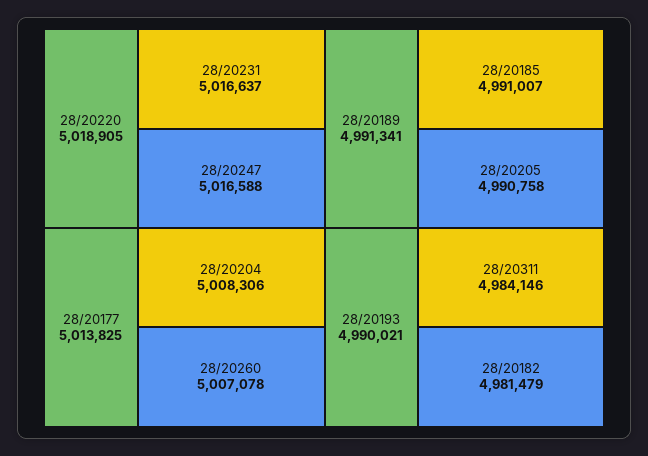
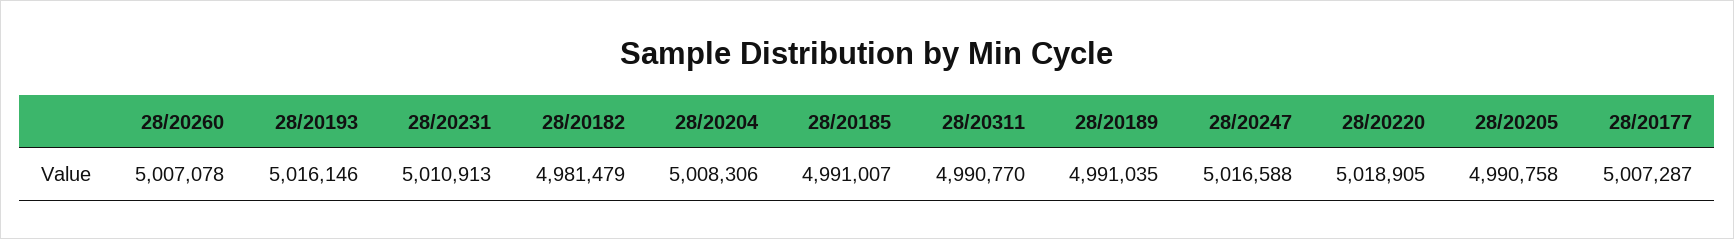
  {
    "28/20220": 5018905,
-   "28/20231": 5016637,
+   "28/20231": 5010913,
    "28/20247": 5016588,
-   "28/20177": 5013825,
+   "28/20177": 5007287,
    "28/20204": 5008306,
    "28/20260": 5007078,
-   "28/20189": 4991341,
+   "28/20189": 4991035,
    "28/20185": 4991007,
    "28/20205": 4990758,
-   "28/20193": 4990021,
+   "28/20193": 5016146,
-   "28/20311": 4984146,
+   "28/20311": 4990770,
    "28/20182": 4981479
  }

